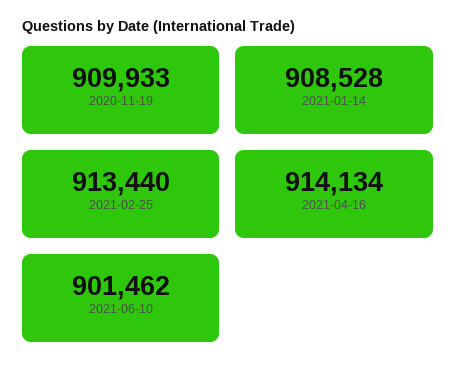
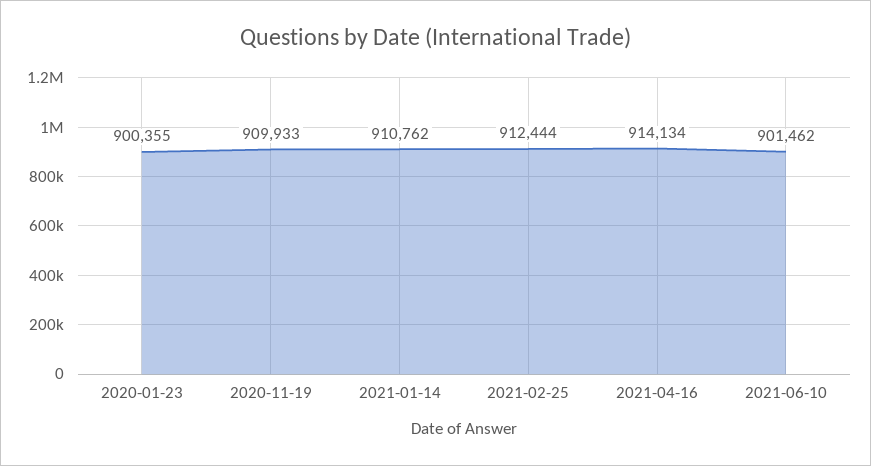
  {
    "2020-11-19": 909933,
-   "2021-01-14": 908528,
+   "2021-01-14": 910762,
-   "2021-02-25": 913440,
+   "2021-02-25": 912444,
    "2021-04-16": 914134,
-   "2021-06-10": 901462
+   "2021-06-10": 901462,
+   "2020-01-23": 900355
  }

